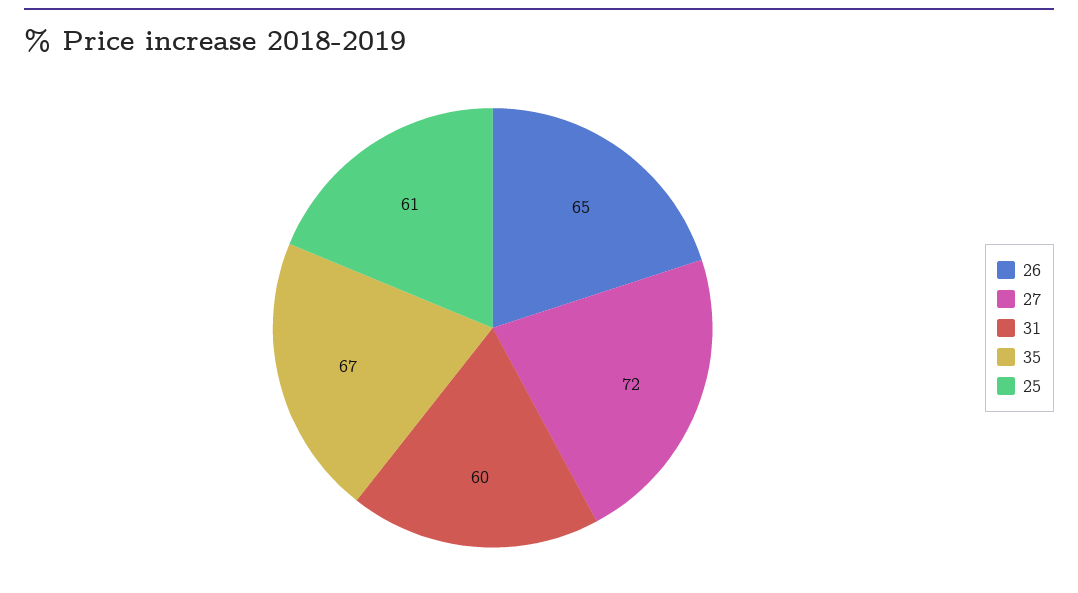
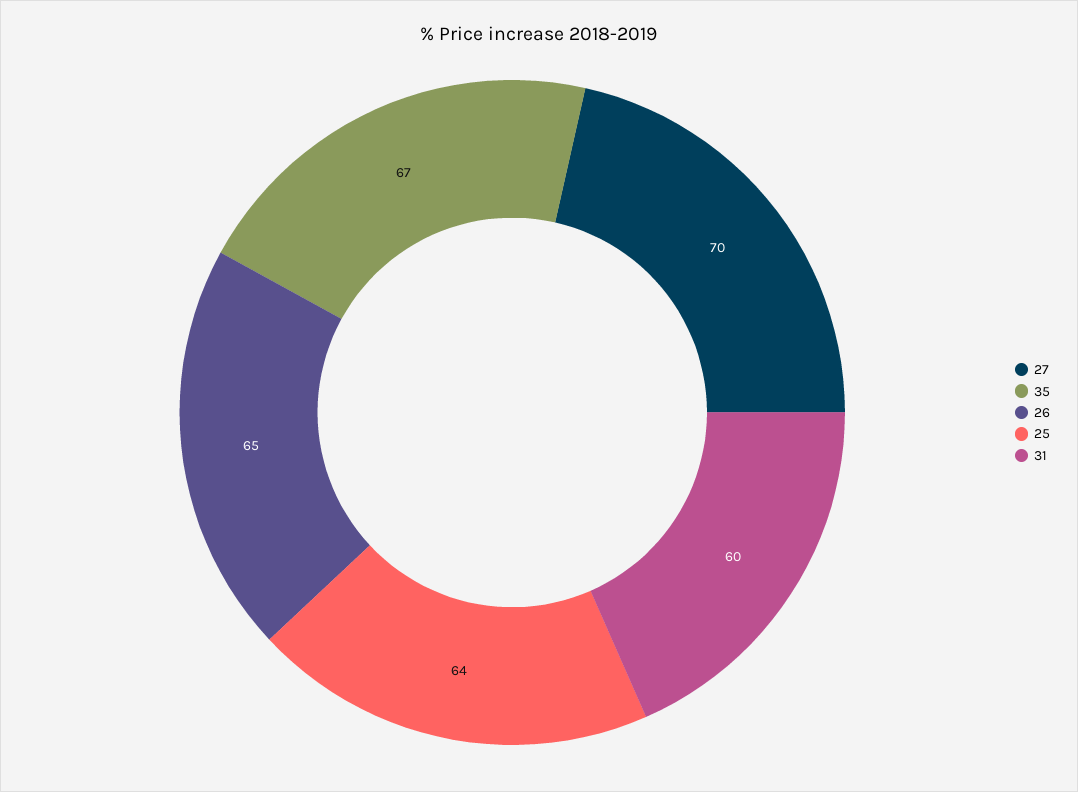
  {
    "26": 65,
-   "27": 72,
+   "27": 70,
    "31": 60,
    "35": 67,
-   "25": 61
+   "25": 64
  }

